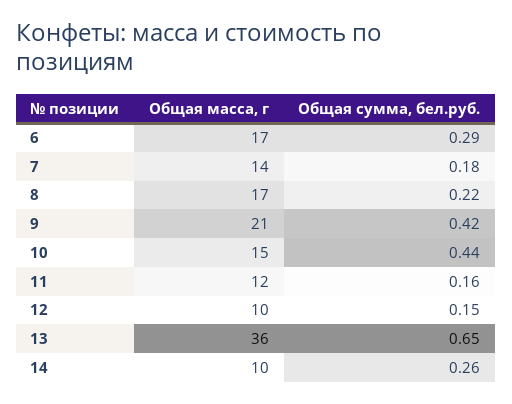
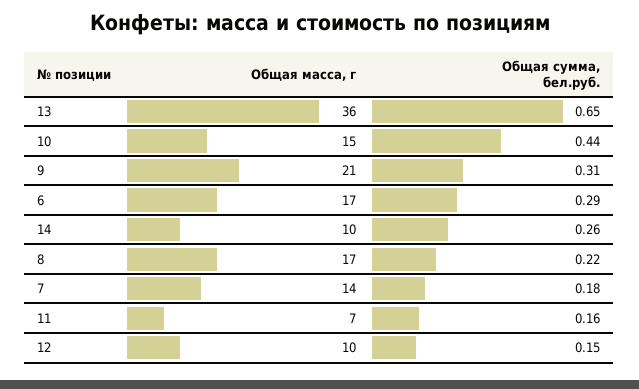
  {
    "Общая масса, г": {
      "6": 17,
      "7": 14,
      "8": 17,
      "9": 21,
      "10": 15,
-     "11": 12,
+     "11": 7,
      "12": 10,
      "13": 36,
      "14": 10
    },
    "Общая сумма, бел.руб.": {
      "6": 0.29,
      "7": 0.18,
      "8": 0.22,
-     "9": 0.42,
+     "9": 0.31,
      "10": 0.44,
      "11": 0.16,
      "12": 0.15,
      "13": 0.65,
      "14": 0.26
    }
  }

